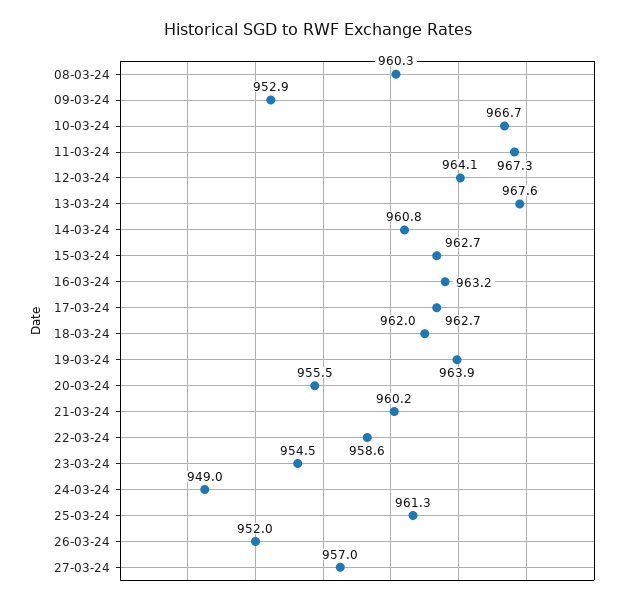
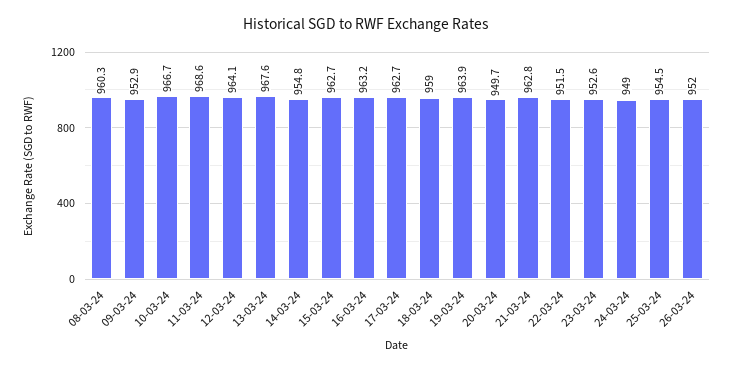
  {
    "08-03-24": 960.3,
    "09-03-24": 952.9,
    "10-03-24": 966.7,
-   "11-03-24": 967.3,
+   "11-03-24": 968.6,
    "12-03-24": 964.1,
    "13-03-24": 967.6,
-   "14-03-24": 960.8,
+   "14-03-24": 954.8,
    "15-03-24": 962.7,
    "16-03-24": 963.2,
    "17-03-24": 962.7,
-   "18-03-24": 962,
+   "18-03-24": 959,
    "19-03-24": 963.9,
-   "20-03-24": 955.5,
+   "20-03-24": 949.7,
-   "21-03-24": 960.2,
+   "21-03-24": 962.8,
-   "22-03-24": 958.6,
+   "22-03-24": 951.5,
-   "23-03-24": 954.5,
+   "23-03-24": 952.6,
    "24-03-24": 949,
-   "25-03-24": 961.3,
+   "25-03-24": 954.5,
-   "26-03-24": 952,
+   "26-03-24": 952
-   "27-03-24": 957
  }

